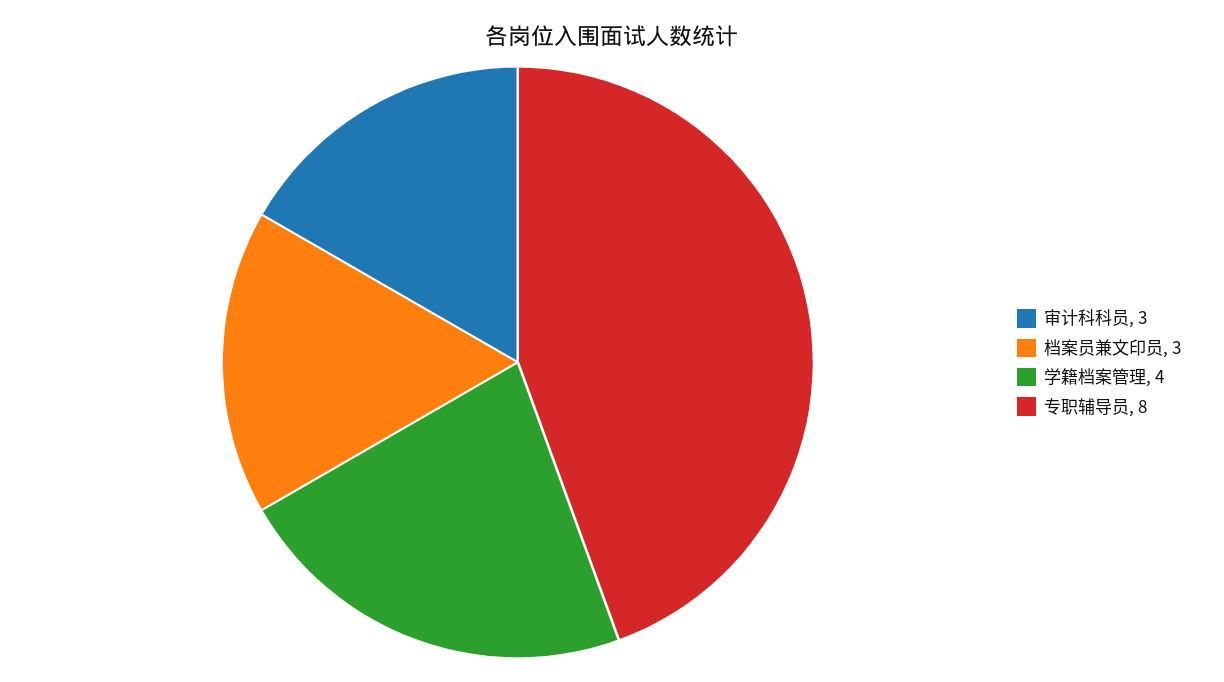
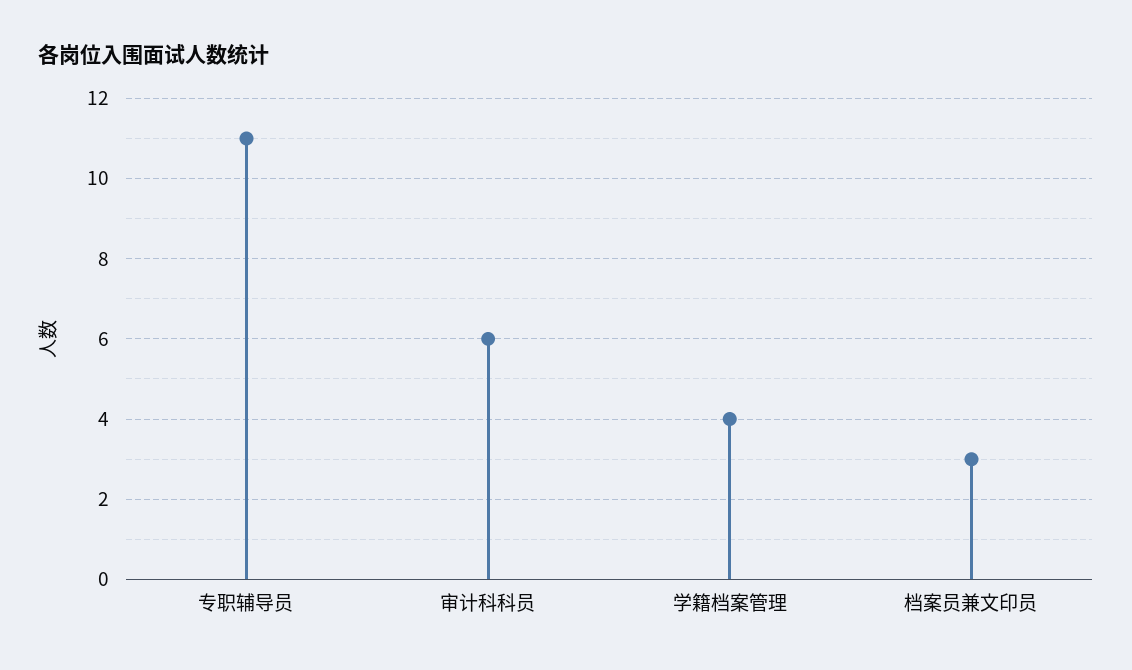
  {
-   "审计科科员": 3,
+   "审计科科员": 6,
    "档案员兼文印员": 3,
    "学籍档案管理": 4,
-   "专职辅导员": 8
+   "专职辅导员": 11
  }

